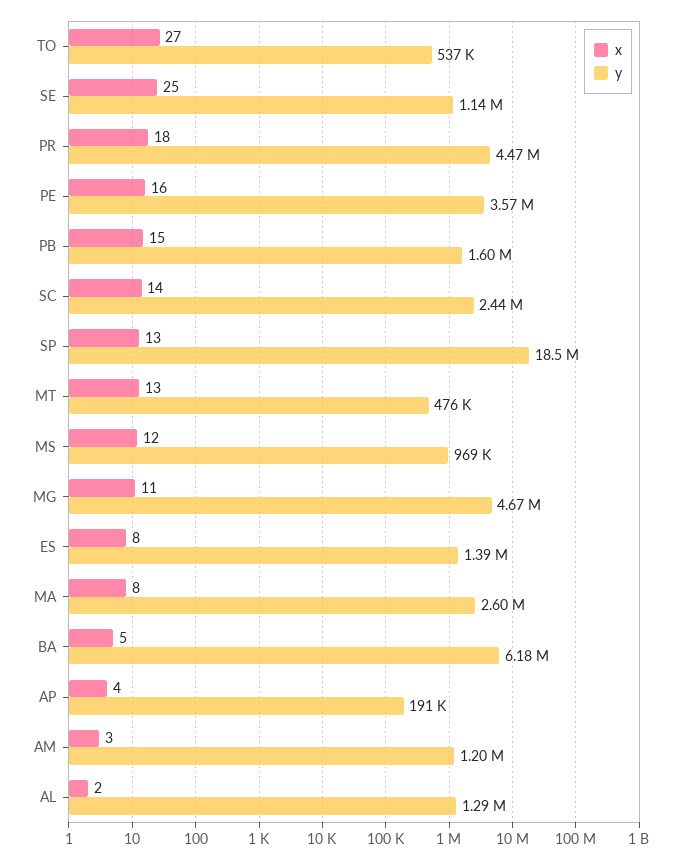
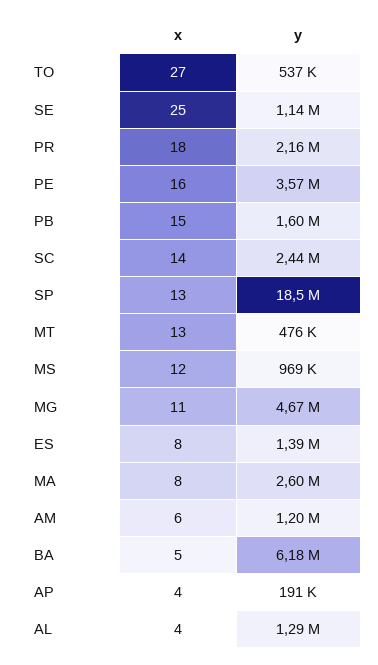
  {
    "x": {
      "TO": 27,
      "SE": 25,
      "PR": 18,
      "PE": 16,
      "PB": 15,
      "SC": 14,
      "SP": 13,
      "MT": 13,
      "MS": 12,
      "MG": 11,
      "ES": 8,
      "MA": 8,
      "BA": 5,
      "AP": 4,
-     "AM": 3,
+     "AM": 6,
-     "AL": 2
+     "AL": 4
    },
    "y": {
      "TO": 537000,
      "SE": 1140000,
-     "PR": 4470000,
+     "PR": 2160000,
      "PE": 3570000,
      "PB": 1600000,
      "SC": 2440000,
      "SP": 18500000,
      "MT": 476000,
      "MS": 969000,
      "MG": 4670000,
      "ES": 1390000,
      "MA": 2600000,
      "BA": 6180000,
      "AP": 191000,
      "AM": 1200000,
      "AL": 1290000
    }
  }

